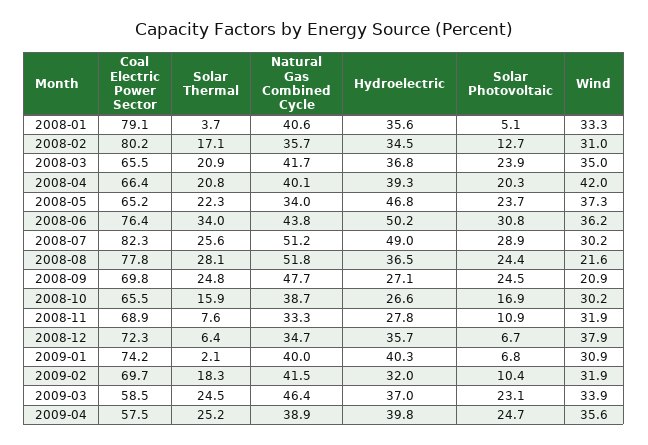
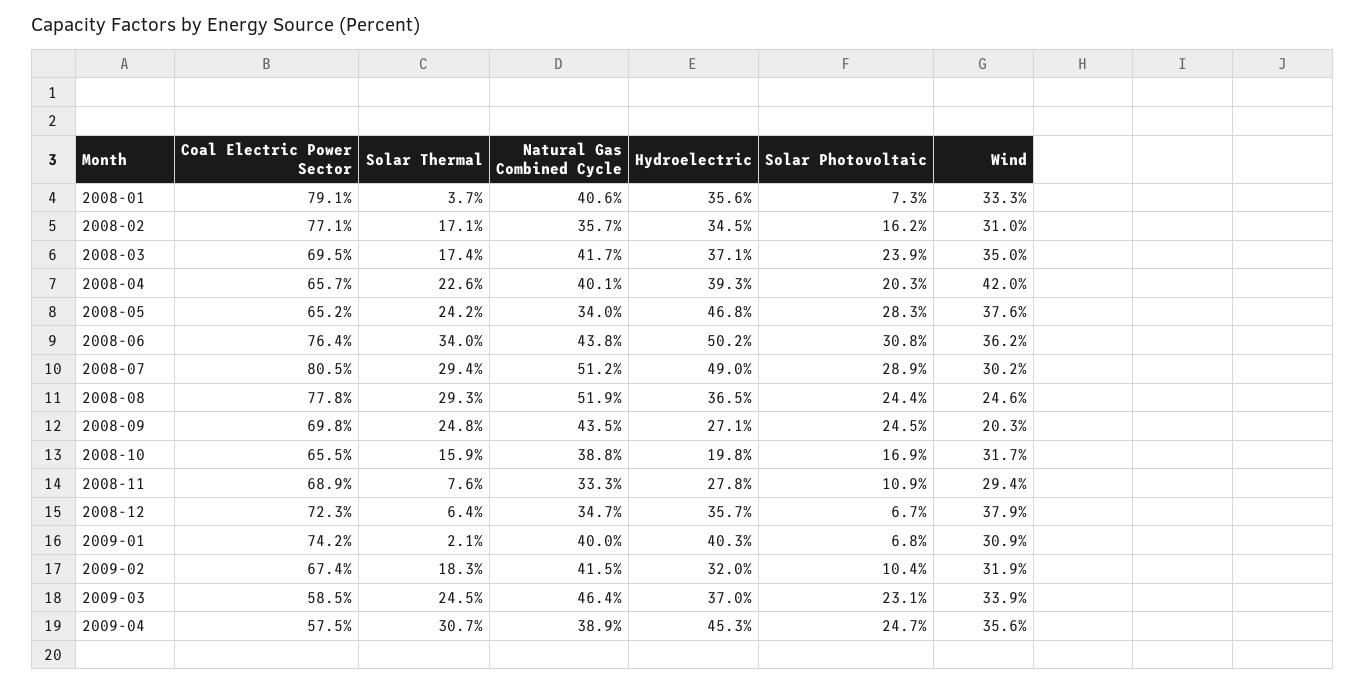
  {
    "Coal Electric Power Sector": {
      "2008-01": 79.1,
-     "2008-02": 80.2,
+     "2008-02": 77.1,
-     "2008-03": 65.5,
+     "2008-03": 69.5,
-     "2008-04": 66.4,
+     "2008-04": 65.7,
      "2008-05": 65.2,
      "2008-06": 76.4,
-     "2008-07": 82.3,
+     "2008-07": 80.5,
      "2008-08": 77.8,
      "2008-09": 69.8,
      "2008-10": 65.5,
      "2008-11": 68.9,
      "2008-12": 72.3,
      "2009-01": 74.2,
-     "2009-02": 69.7,
+     "2009-02": 67.4,
      "2009-03": 58.5,
      "2009-04": 57.5
    },
    "Solar Thermal": {
      "2008-01": 3.7,
      "2008-02": 17.1,
-     "2008-03": 20.9,
+     "2008-03": 17.4,
-     "2008-04": 20.8,
+     "2008-04": 22.6,
-     "2008-05": 22.3,
+     "2008-05": 24.2,
      "2008-06": 34,
-     "2008-07": 25.6,
+     "2008-07": 29.4,
-     "2008-08": 28.1,
+     "2008-08": 29.3,
      "2008-09": 24.8,
      "2008-10": 15.9,
      "2008-11": 7.6,
      "2008-12": 6.4,
      "2009-01": 2.1,
      "2009-02": 18.3,
      "2009-03": 24.5,
-     "2009-04": 25.2
+     "2009-04": 30.7
    },
    "Natural Gas Combined Cycle": {
      "2008-01": 40.6,
      "2008-02": 35.7,
      "2008-03": 41.7,
      "2008-04": 40.1,
      "2008-05": 34,
      "2008-06": 43.8,
      "2008-07": 51.2,
-     "2008-08": 51.8,
+     "2008-08": 51.9,
-     "2008-09": 47.7,
+     "2008-09": 43.5,
-     "2008-10": 38.7,
+     "2008-10": 38.8,
      "2008-11": 33.3,
      "2008-12": 34.7,
      "2009-01": 40,
      "2009-02": 41.5,
      "2009-03": 46.4,
      "2009-04": 38.9
    },
    "Hydroelectric": {
      "2008-01": 35.6,
      "2008-02": 34.5,
-     "2008-03": 36.8,
+     "2008-03": 37.1,
      "2008-04": 39.3,
      "2008-05": 46.8,
      "2008-06": 50.2,
      "2008-07": 49,
      "2008-08": 36.5,
      "2008-09": 27.1,
-     "2008-10": 26.6,
+     "2008-10": 19.8,
      "2008-11": 27.8,
      "2008-12": 35.7,
      "2009-01": 40.3,
      "2009-02": 32,
      "2009-03": 37,
-     "2009-04": 39.8
+     "2009-04": 45.3
    },
    "Solar Photovoltaic": {
-     "2008-01": 5.1,
+     "2008-01": 7.3,
-     "2008-02": 12.7,
+     "2008-02": 16.2,
      "2008-03": 23.9,
      "2008-04": 20.3,
-     "2008-05": 23.7,
+     "2008-05": 28.3,
      "2008-06": 30.8,
      "2008-07": 28.9,
      "2008-08": 24.4,
      "2008-09": 24.5,
      "2008-10": 16.9,
      "2008-11": 10.9,
      "2008-12": 6.7,
      "2009-01": 6.8,
      "2009-02": 10.4,
      "2009-03": 23.1,
      "2009-04": 24.7
    },
    "Wind": {
      "2008-01": 33.3,
      "2008-02": 31,
      "2008-03": 35,
      "2008-04": 42,
-     "2008-05": 37.3,
+     "2008-05": 37.6,
      "2008-06": 36.2,
      "2008-07": 30.2,
-     "2008-08": 21.6,
+     "2008-08": 24.6,
-     "2008-09": 20.9,
+     "2008-09": 20.3,
-     "2008-10": 30.2,
+     "2008-10": 31.7,
-     "2008-11": 31.9,
+     "2008-11": 29.4,
      "2008-12": 37.9,
      "2009-01": 30.9,
      "2009-02": 31.9,
      "2009-03": 33.9,
      "2009-04": 35.6
    }
  }

